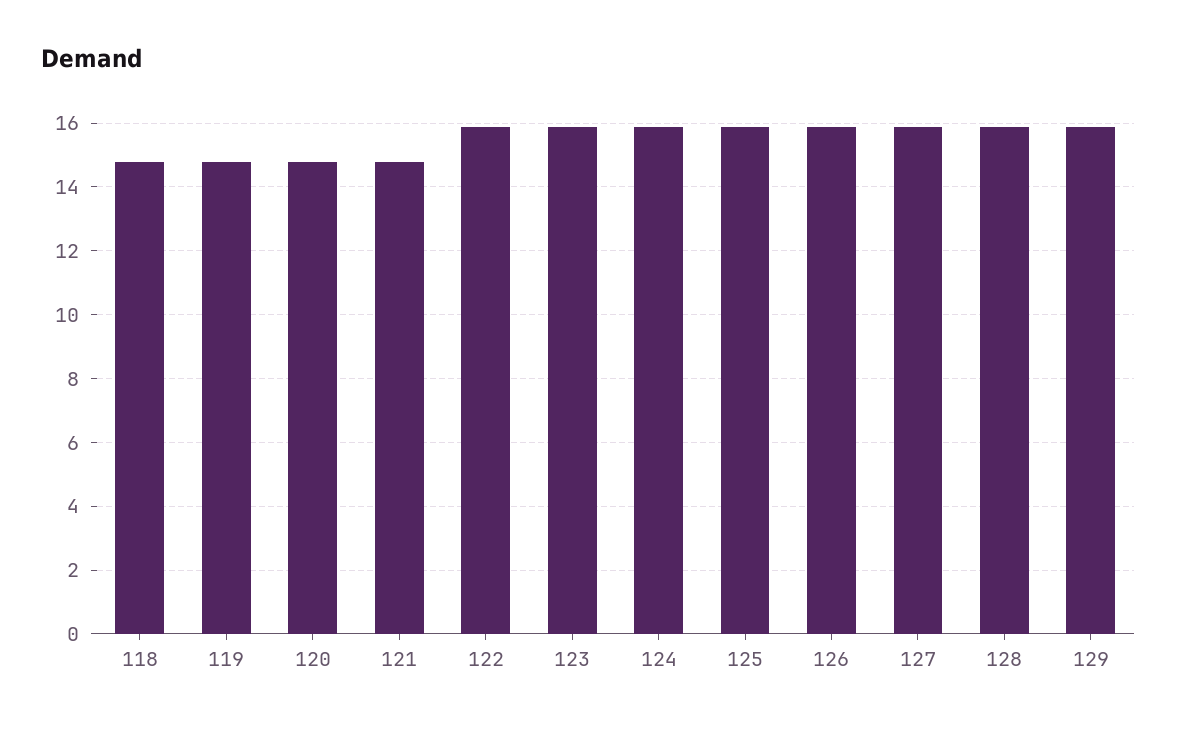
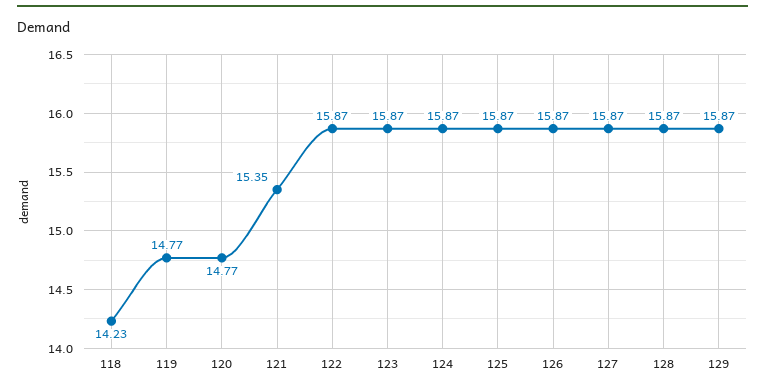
  {
-   "118": 14.8,
+   "118": 14.23,
    "119": 14.77,
    "120": 14.77,
-   "121": 14.8,
+   "121": 15.35,
    "122": 15.87,
    "123": 15.87,
    "124": 15.87,
    "125": 15.87,
    "126": 15.87,
    "127": 15.87,
    "128": 15.87,
    "129": 15.87
  }

